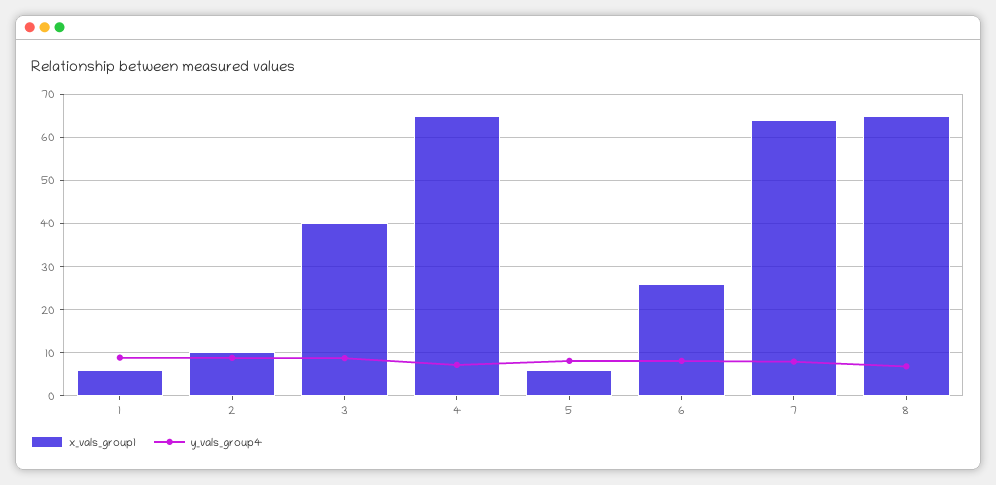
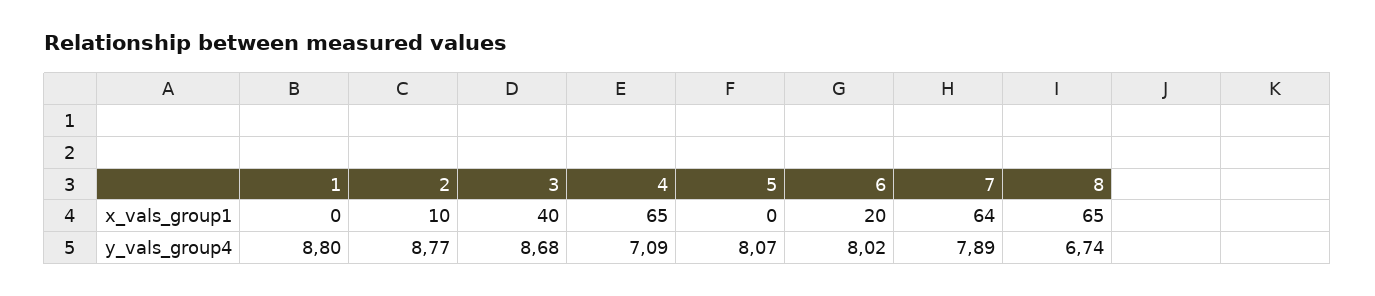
  {
    "x_vals_group1": {
-     "1": 6,
+     "1": 0,
      "2": 10,
      "3": 40,
      "4": 65,
-     "5": 6,
+     "5": 0,
-     "6": 26,
+     "6": 20,
      "7": 64,
      "8": 65
    },
    "y_vals_group4": {
      "1": 8.8,
      "2": 8.77,
      "3": 8.68,
      "4": 7.09,
      "5": 8.07,
      "6": 8.02,
      "7": 7.89,
      "8": 6.74
    }
  }

